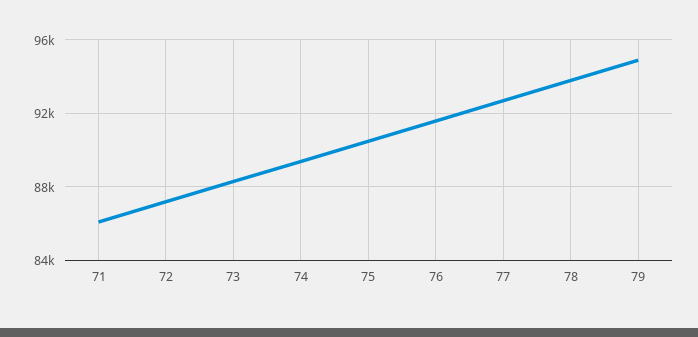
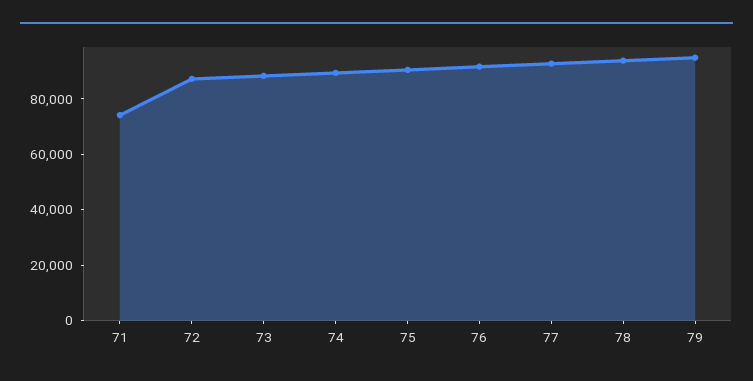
  {
-   "71": 86000,
+   "71": 75000,
    "72": 87000,
    "73": 88500,
    "74": 89500,
    "75": 90500,
    "76": 91500,
    "77": 92500,
    "78": 94000,
    "79": 95000
  }

